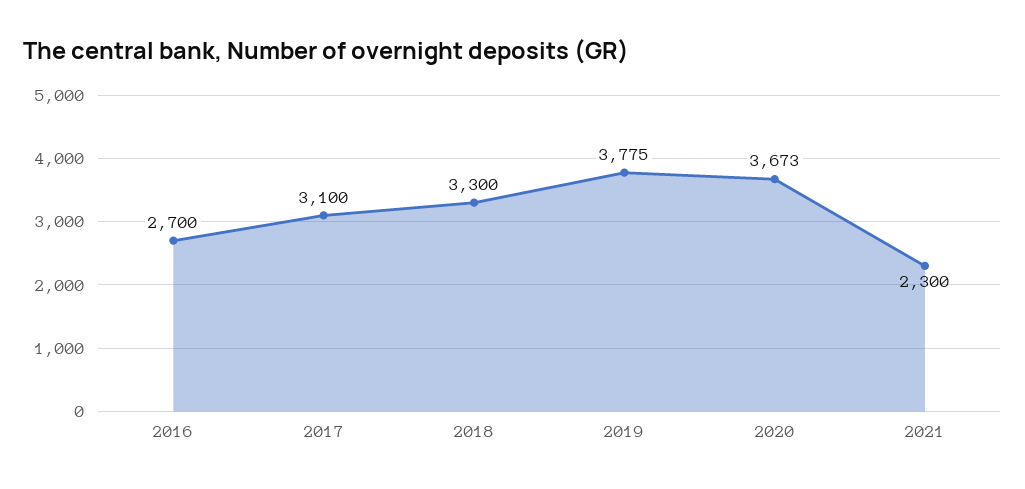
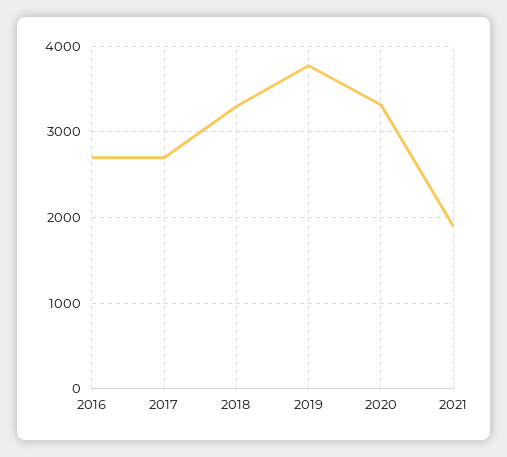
  {
    "2016": 2700,
-   "2017": 3100,
+   "2017": 2700,
    "2018": 3300,
    "2019": 3775,
-   "2020": 3673,
+   "2020": 3300,
-   "2021": 2300
+   "2021": 1900
  }

